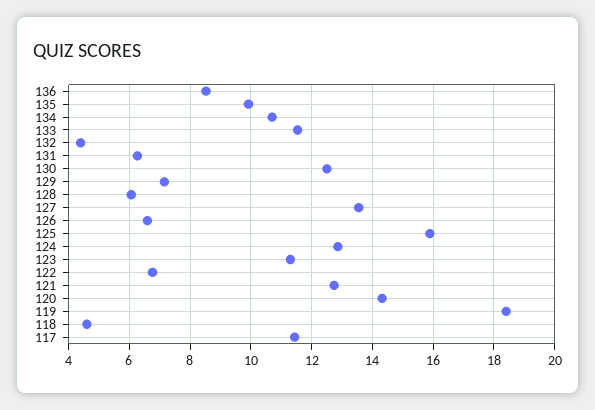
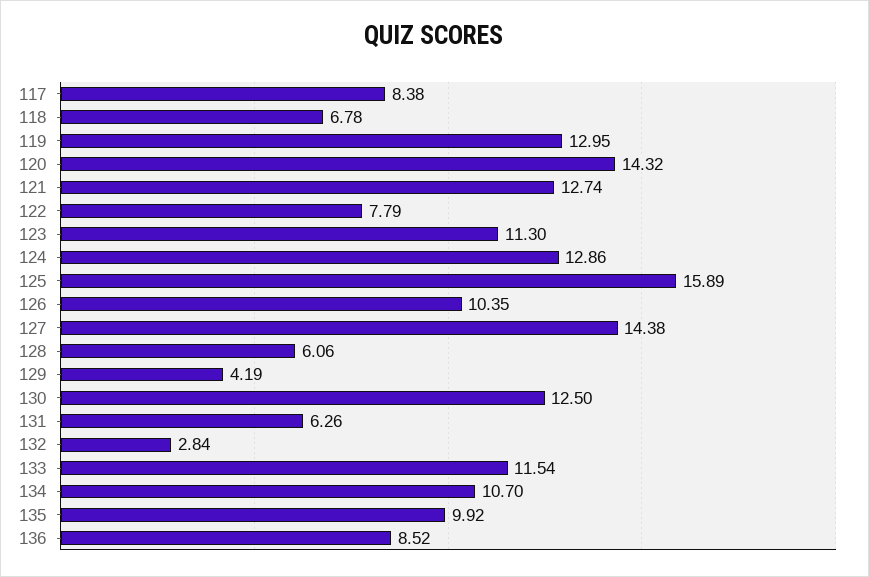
  {
    "136": 8.52,
    "135": 9.92,
    "134": 10.7,
    "133": 11.54,
-   "132": 4.4,
+   "132": 2.84,
    "131": 6.26,
    "130": 12.5,
-   "129": 7.2,
+   "129": 4.19,
    "128": 6.06,
-   "127": 13.6,
+   "127": 14.38,
-   "126": 6.6,
+   "126": 10.35,
    "125": 15.89,
    "124": 12.86,
    "123": 11.3,
-   "122": 6.8,
+   "122": 7.79,
    "121": 12.74,
    "120": 14.32,
-   "119": 18.4,
+   "119": 12.95,
-   "118": 4.6,
+   "118": 6.78,
-   "117": 11.4
+   "117": 8.38
  }

